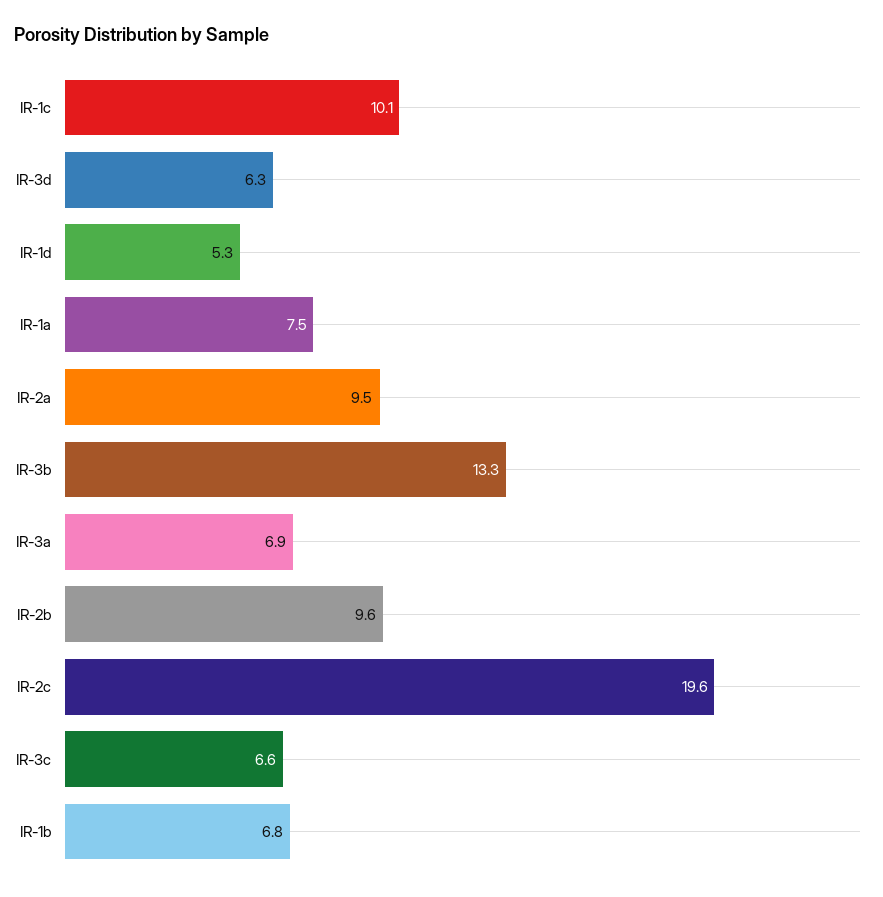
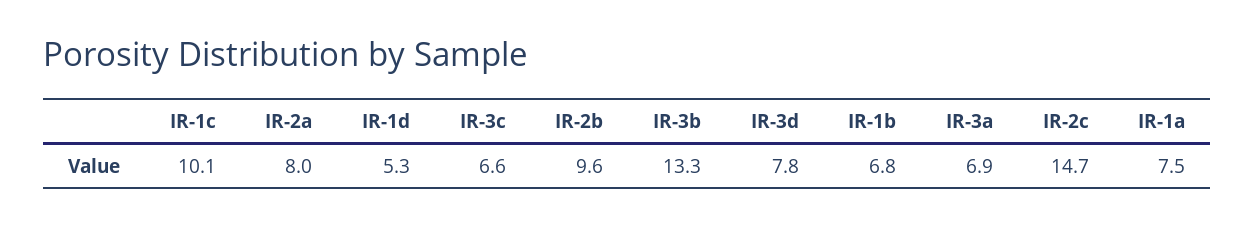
  {
    "IR-1c": 10.1,
-   "IR-3d": 6.3,
+   "IR-3d": 7.8,
    "IR-1d": 5.3,
    "IR-1a": 7.5,
-   "IR-2a": 9.5,
+   "IR-2a": 8,
    "IR-3b": 13.3,
    "IR-3a": 6.9,
    "IR-2b": 9.6,
-   "IR-2c": 19.6,
+   "IR-2c": 14.7,
    "IR-3c": 6.6,
    "IR-1b": 6.8
  }

